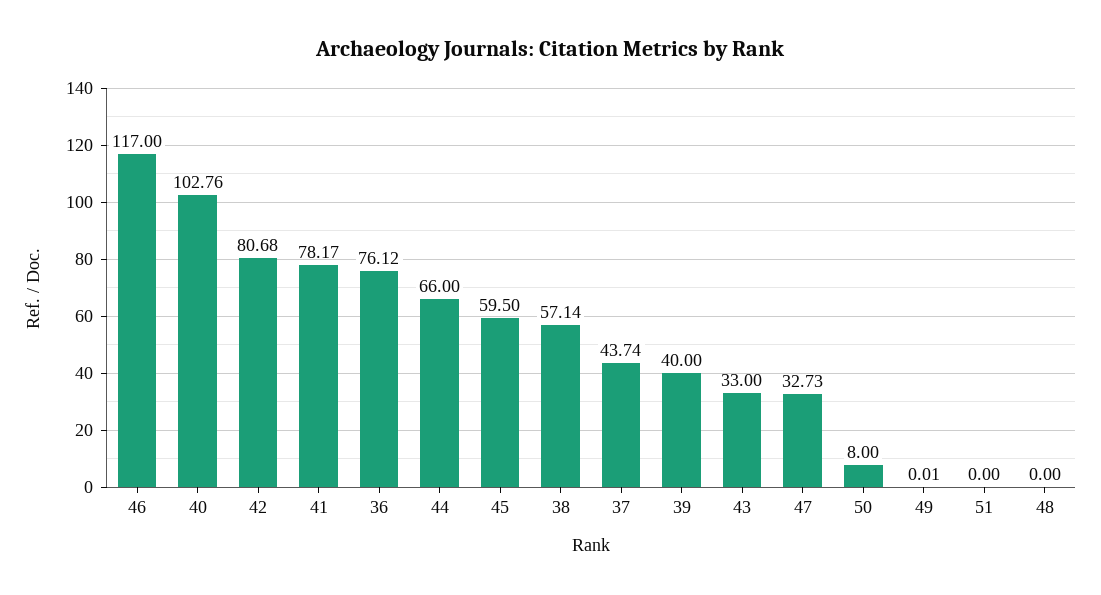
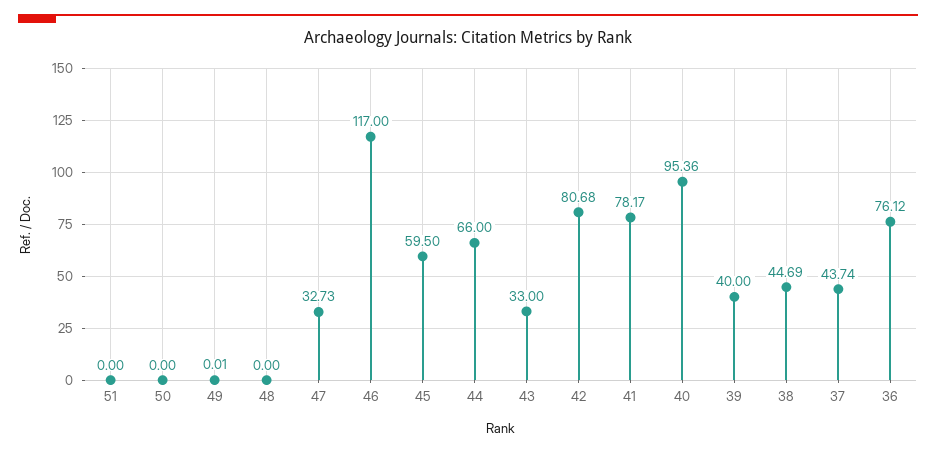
  {
    "46": 117,
-   "40": 102.76,
+   "40": 95.36,
    "42": 80.68,
    "41": 78.17,
    "36": 76.12,
    "44": 66,
    "45": 59.5,
-   "38": 57.14,
+   "38": 44.69,
    "37": 43.74,
    "39": 40,
    "43": 33,
    "47": 32.73,
-   "50": 8,
+   "50": 0,
    "49": 0.01,
    "51": 0,
    "48": 0
  }

